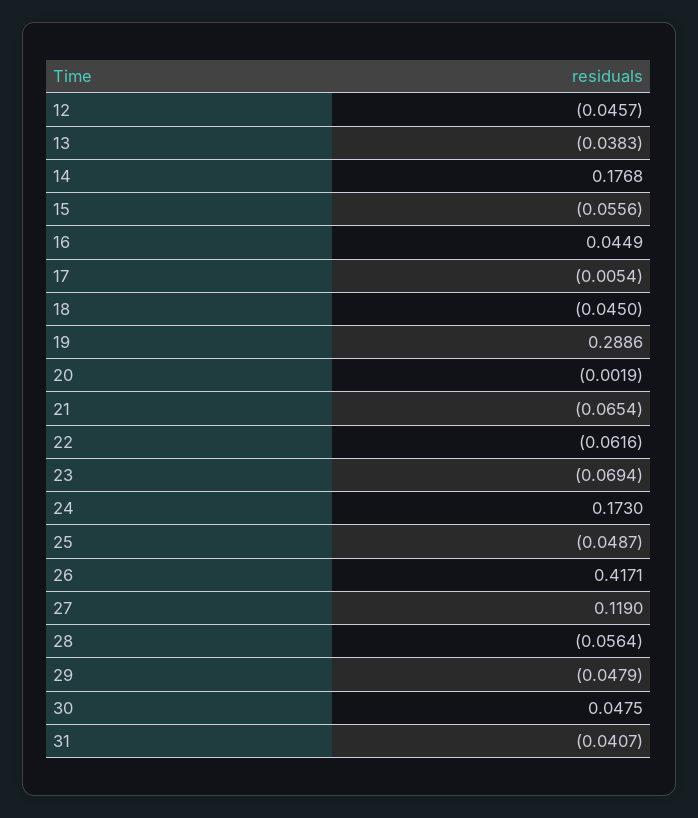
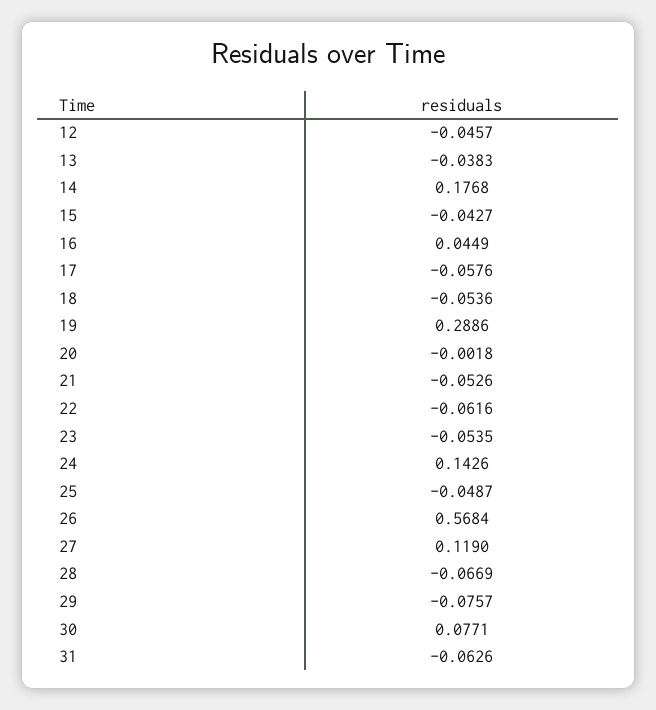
  {
    "12": -0.0457,
    "13": -0.0383,
    "14": 0.1768,
-   "15": -0.0556,
+   "15": -0.0427,
    "16": 0.0449,
-   "17": -0.0054,
+   "17": -0.0576,
-   "18": -0.045,
+   "18": -0.0536,
    "19": 0.2886,
-   "20": -0.0019,
+   "20": -0.0018,
-   "21": -0.0654,
+   "21": -0.0526,
    "22": -0.0616,
-   "23": -0.0694,
+   "23": -0.0535,
-   "24": 0.173,
+   "24": 0.1426,
    "25": -0.0487,
-   "26": 0.4171,
+   "26": 0.5684,
    "27": 0.119,
-   "28": -0.0564,
+   "28": -0.0669,
-   "29": -0.0479,
+   "29": -0.0757,
-   "30": 0.0475,
+   "30": 0.0771,
-   "31": -0.0407
+   "31": -0.0626
  }

